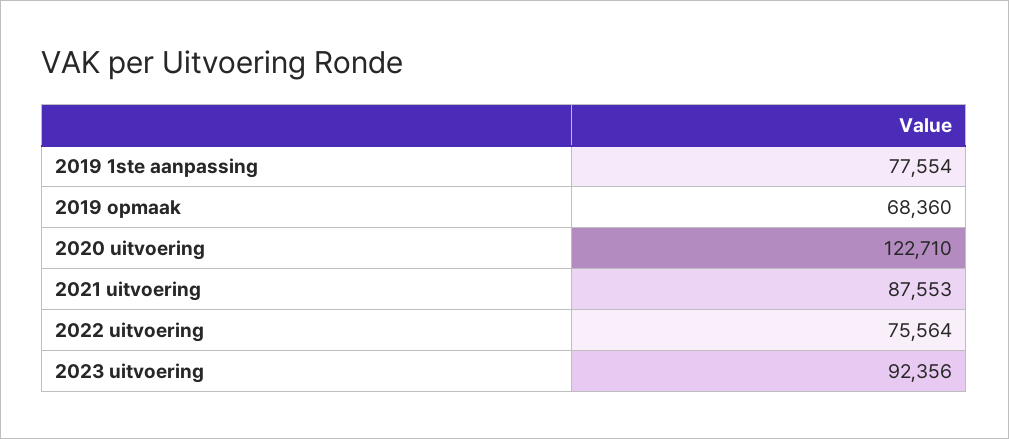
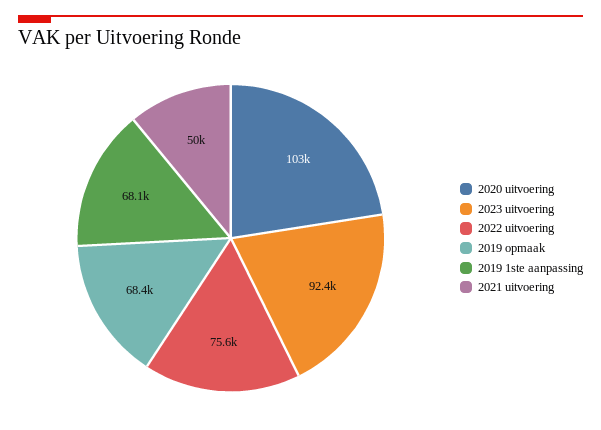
  {
-   "2019 1ste aanpassing": 77554,
+   "2019 1ste aanpassing": 68100,
    "2019 opmaak": 68360,
-   "2020 uitvoering": 122710,
+   "2020 uitvoering": 103000,
-   "2021 uitvoering": 87553,
+   "2021 uitvoering": 50000,
    "2022 uitvoering": 75564,
    "2023 uitvoering": 92356
  }

